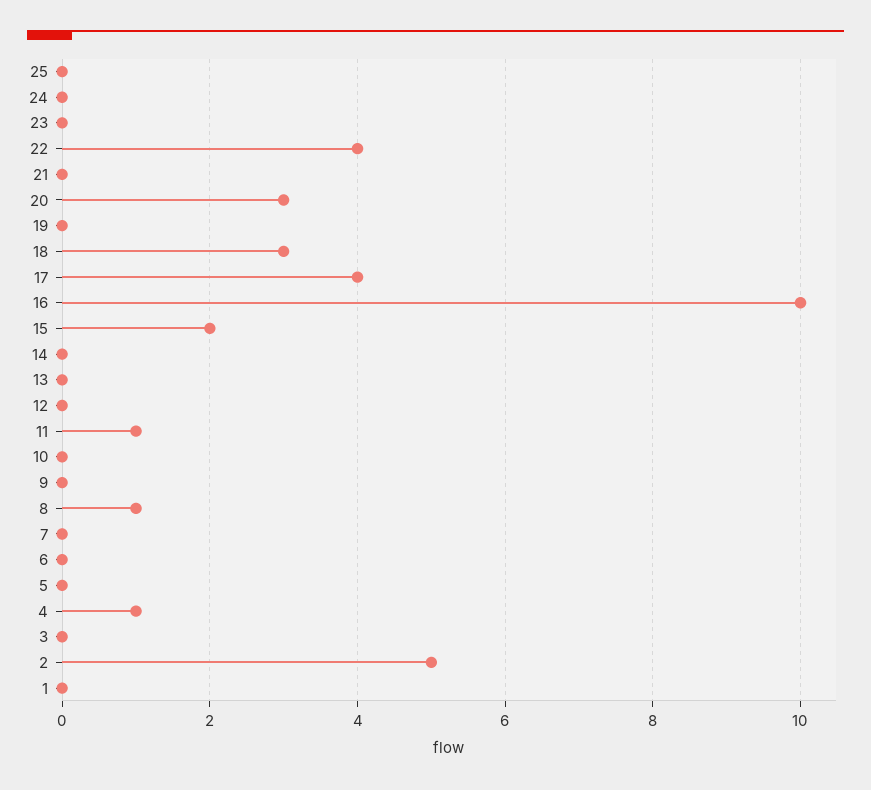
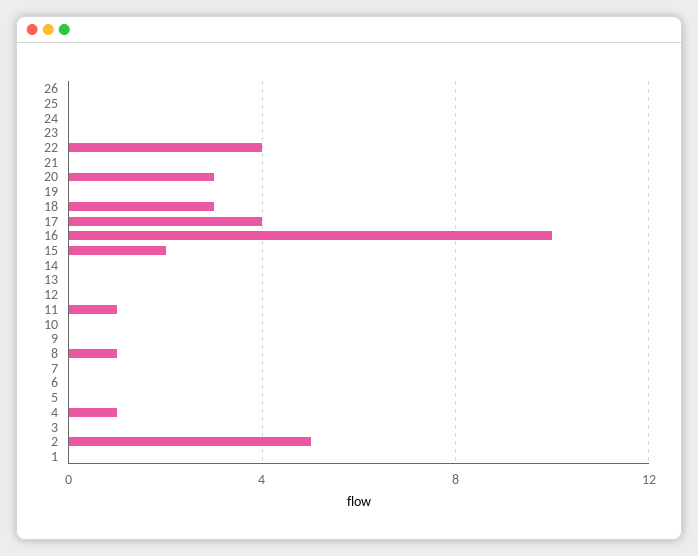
  {
    "25": 0,
    "24": 0,
    "23": 0,
    "22": 4,
    "21": 0,
    "20": 3,
    "19": 0,
    "18": 3,
    "17": 4,
    "16": 10,
    "15": 2,
    "14": 0,
    "13": 0,
    "12": 0,
    "11": 1,
    "10": 0,
    "9": 0,
    "8": 1,
    "7": 0,
    "6": 0,
    "5": 0,
    "4": 1,
    "3": 0,
    "2": 5,
-   "1": 0
+   "1": 0,
+   "26": 0
  }

